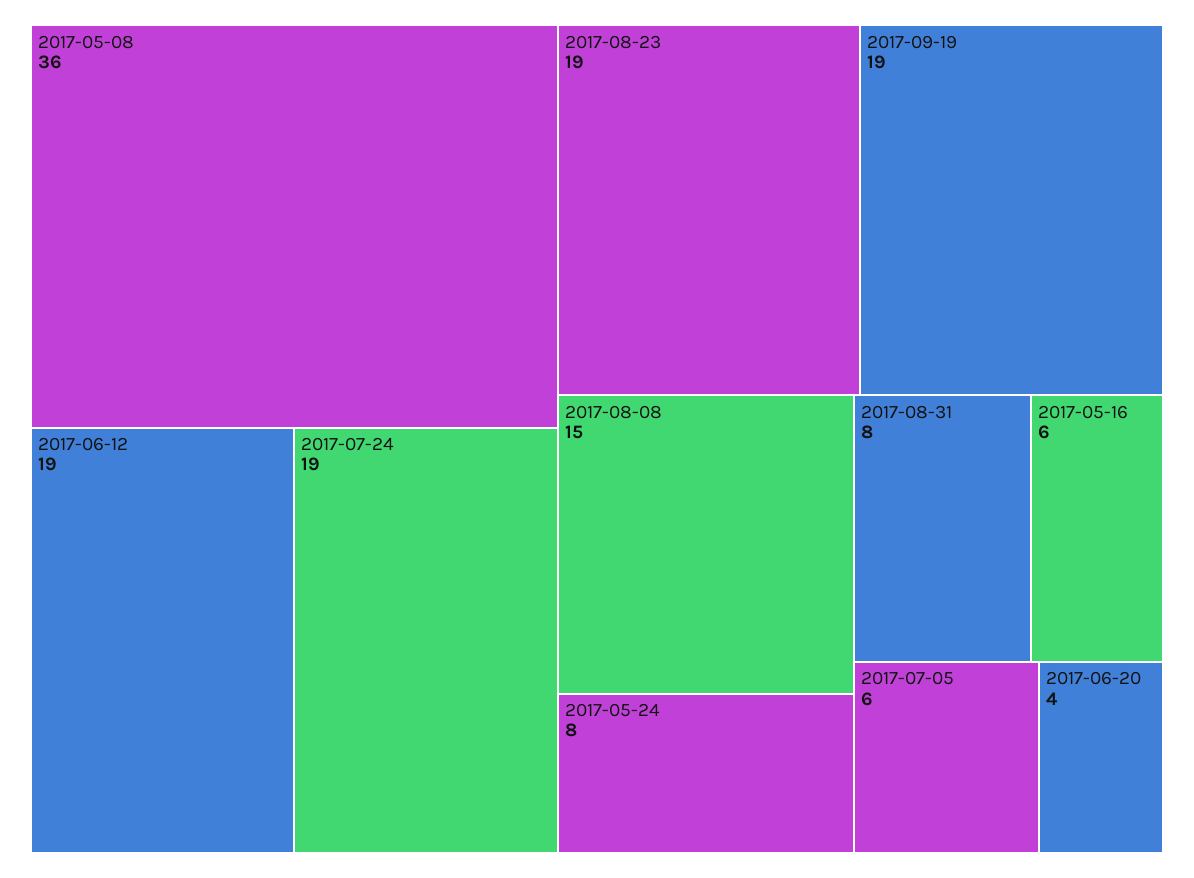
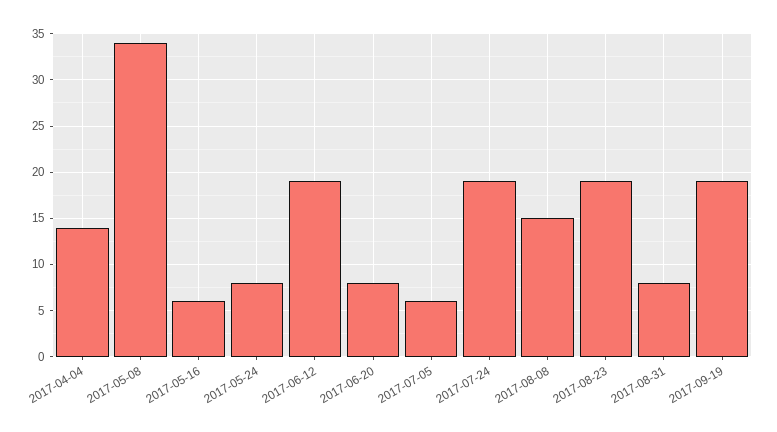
  {
-   "2017-05-08": 36,
+   "2017-05-08": 34,
    "2017-06-12": 19,
    "2017-07-24": 19,
    "2017-08-23": 19,
    "2017-09-19": 19,
    "2017-08-08": 15,
    "2017-05-24": 8,
    "2017-08-31": 8,
    "2017-05-16": 6,
    "2017-07-05": 6,
-   "2017-06-20": 4
+   "2017-06-20": 8,
+   "2017-04-04": 14
  }

